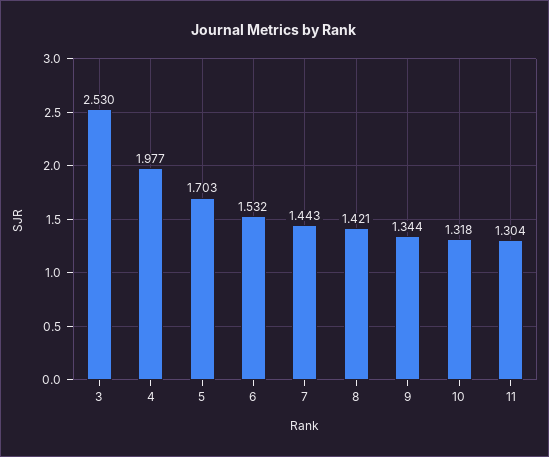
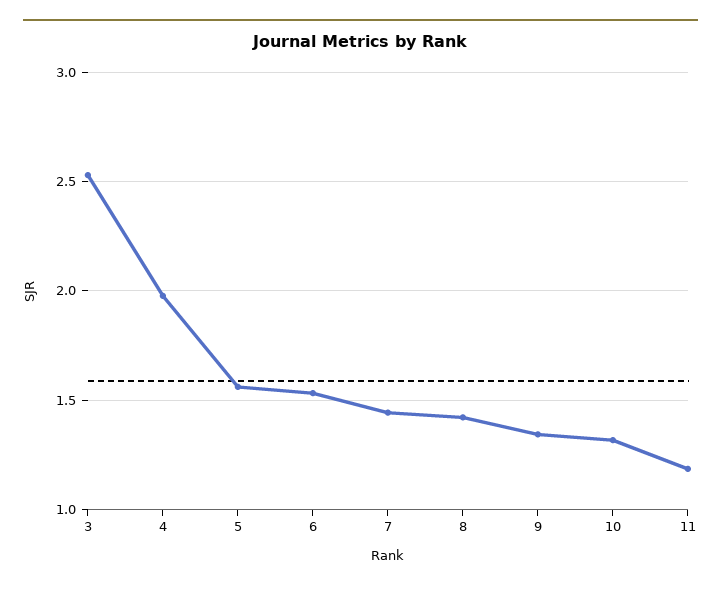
  {
    "3": 2.53,
    "4": 1.977,
-   "5": 1.703,
+   "5": 1.55,
    "6": 1.532,
    "7": 1.443,
    "8": 1.421,
    "9": 1.344,
    "10": 1.318,
-   "11": 1.304
+   "11": 1.2
  }

